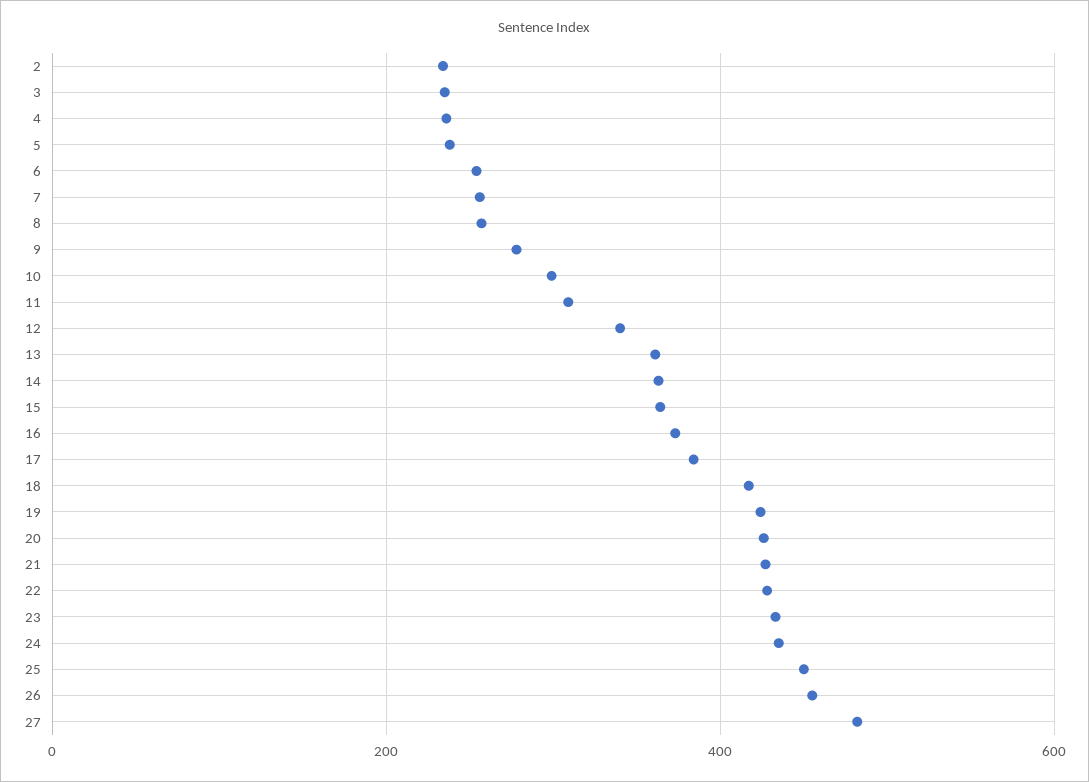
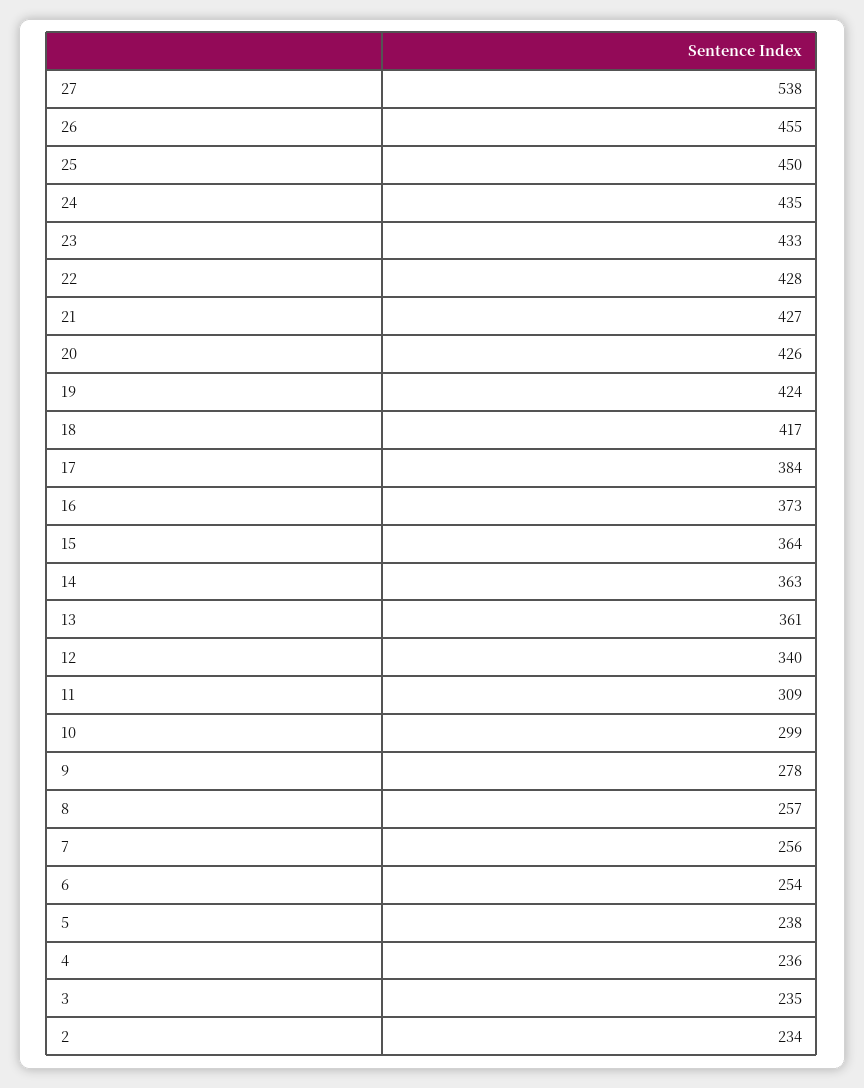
  {
    "2": 234,
    "3": 235,
    "4": 236,
    "5": 238,
    "6": 254,
    "7": 256,
    "8": 257,
    "9": 278,
    "10": 299,
    "11": 309,
    "12": 340,
    "13": 361,
    "14": 363,
    "15": 364,
    "16": 373,
    "17": 384,
    "18": 417,
    "19": 424,
    "20": 426,
    "21": 427,
    "22": 428,
    "23": 433,
    "24": 435,
    "25": 450,
    "26": 455,
-   "27": 480
+   "27": 538
  }

